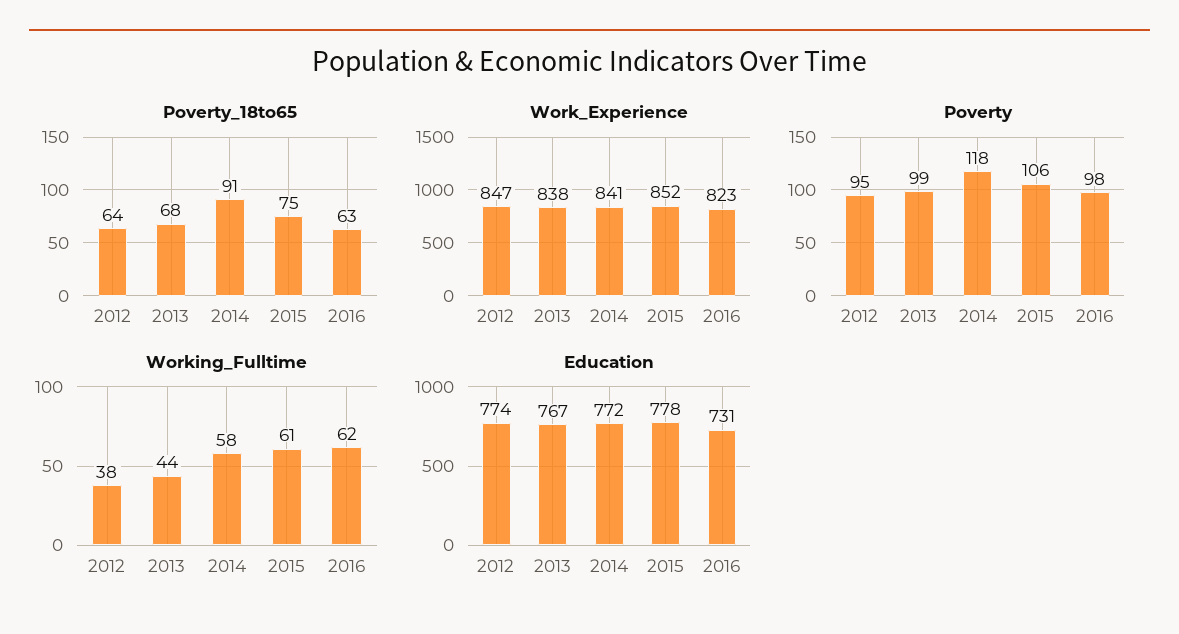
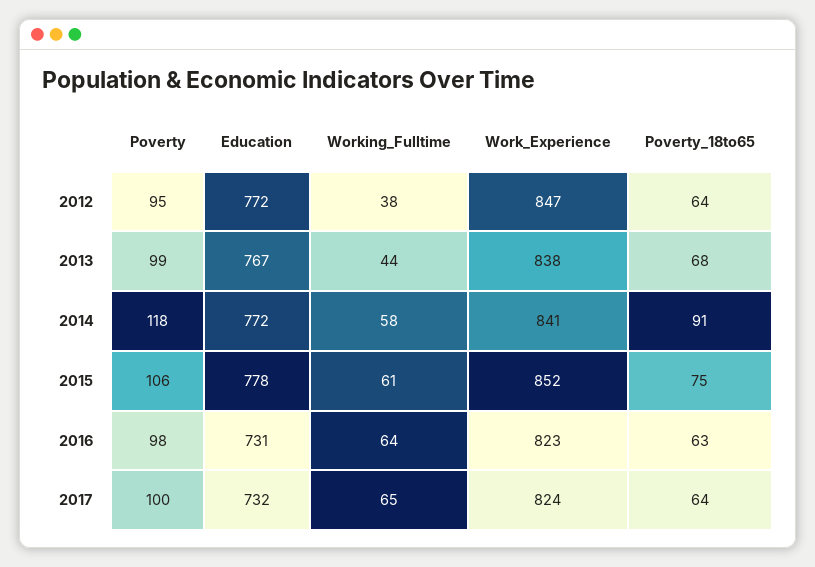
  {
    "Poverty_18to65": {
      "2012": 64,
      "2013": 68,
      "2014": 91,
      "2015": 75,
-     "2016": 63
+     "2016": 63,
+     "2017": 64
    },
    "Work_Experience": {
      "2012": 847,
      "2013": 838,
      "2014": 841,
      "2015": 852,
-     "2016": 823
+     "2016": 823,
+     "2017": 824
    },
    "Poverty": {
      "2012": 95,
      "2013": 99,
      "2014": 118,
      "2015": 106,
-     "2016": 98
+     "2016": 98,
+     "2017": 100
    },
    "Working_Fulltime": {
      "2012": 38,
      "2013": 44,
      "2014": 58,
      "2015": 61,
-     "2016": 62
+     "2016": 64,
+     "2017": 65
    },
    "Education": {
-     "2012": 774,
+     "2012": 772,
      "2013": 767,
      "2014": 772,
      "2015": 778,
-     "2016": 731
+     "2016": 731,
+     "2017": 732
    }
  }

